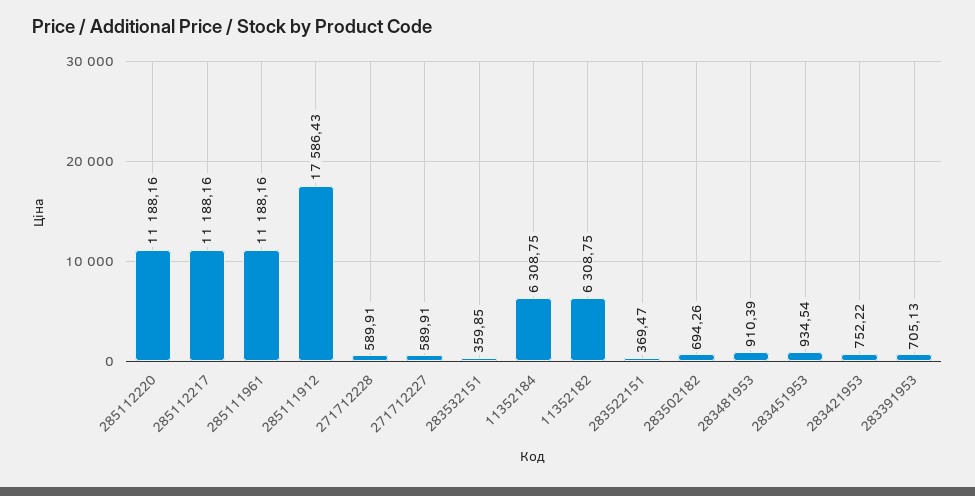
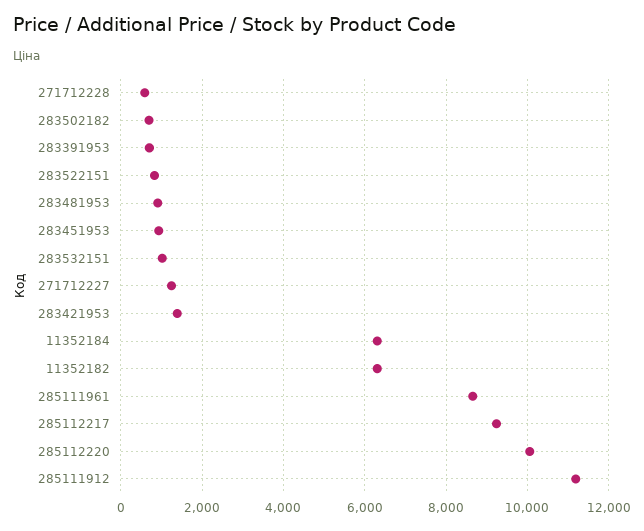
  {
-   "285112220": 11188.16,
+   "285112220": 10000,
-   "285112217": 11188.16,
+   "285112217": 9200,
-   "285111961": 11188.16,
+   "285111961": 8600,
-   "285111912": 17586.43,
+   "285111912": 11200,
    "271712228": 589.91,
-   "271712227": 589.91,
+   "271712227": 1200,
-   "283532151": 359.85,
+   "283532151": 1000,
    "11352184": 6308.75,
    "11352182": 6308.75,
-   "283522151": 369.47,
+   "283522151": 800,
    "283502182": 694.26,
    "283481953": 910.39,
    "283451953": 934.54,
-   "283421953": 752.22,
+   "283421953": 1400,
    "283391953": 705.13
  }

